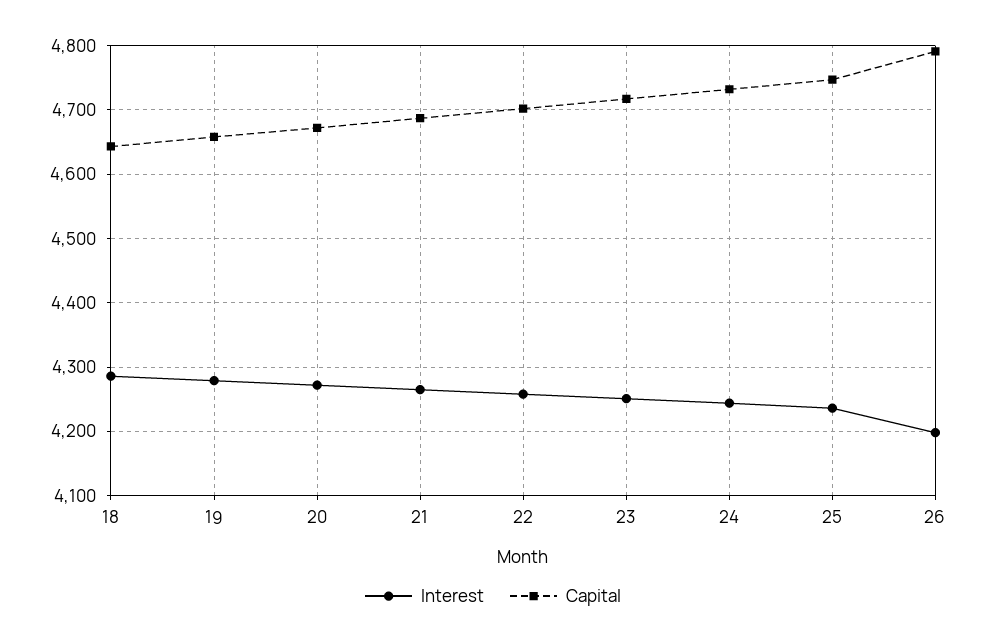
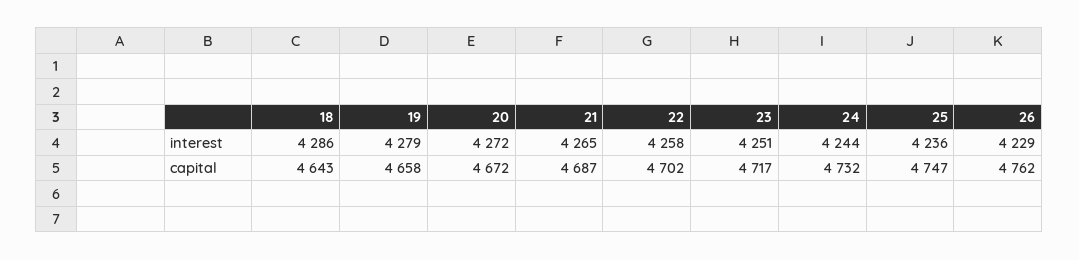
  {
    "Interest": {
      "18": 4286,
      "19": 4279,
      "20": 4272,
      "21": 4265,
      "22": 4258,
      "23": 4251,
      "24": 4244,
      "25": 4236,
-     "26": 4200
+     "26": 4229
    },
    "Capital": {
      "18": 4643,
      "19": 4658,
      "20": 4672,
      "21": 4687,
      "22": 4702,
      "23": 4717,
      "24": 4732,
      "25": 4747,
-     "26": 4790
+     "26": 4762
    }
  }

